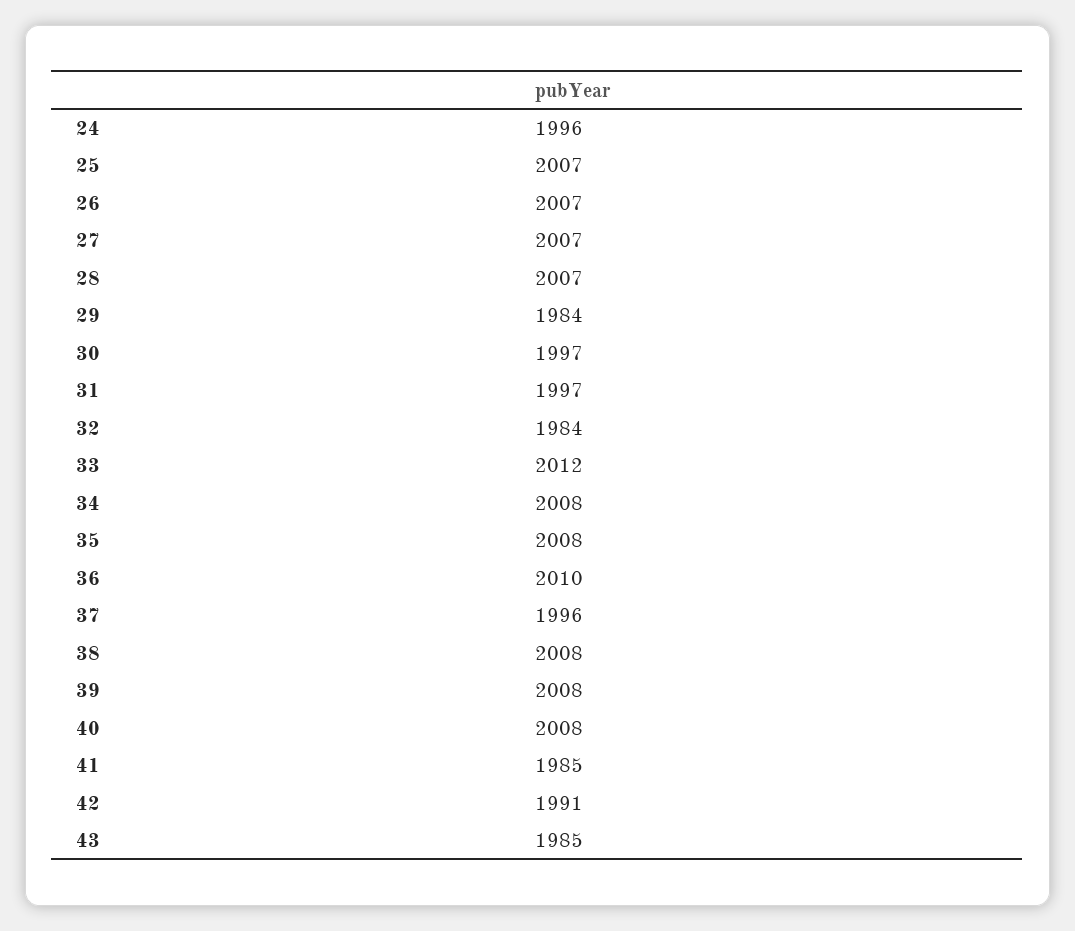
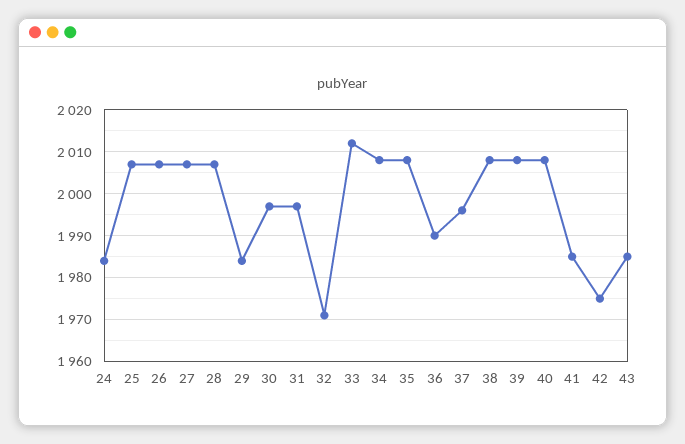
  {
-   "24": 1996,
+   "24": 1985,
    "25": 2007,
    "26": 2007,
    "27": 2007,
    "28": 2007,
    "29": 1984,
    "30": 1997,
    "31": 1997,
-   "32": 1984,
+   "32": 1970,
    "33": 2012,
    "34": 2008,
    "35": 2008,
-   "36": 2010,
+   "36": 1990,
    "37": 1996,
    "38": 2008,
    "39": 2008,
    "40": 2008,
    "41": 1985,
-   "42": 1991,
+   "42": 1975,
    "43": 1985
  }

